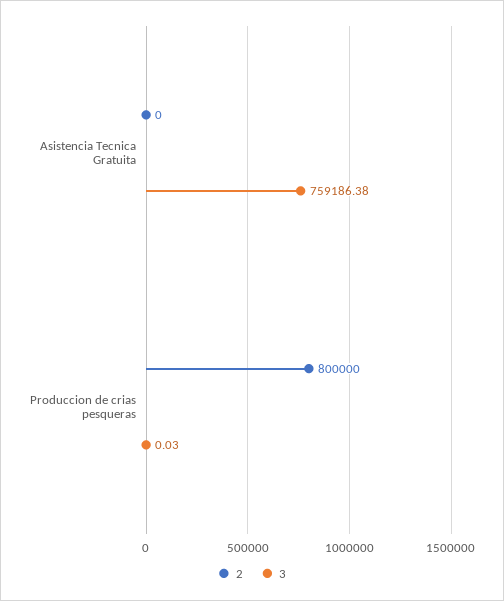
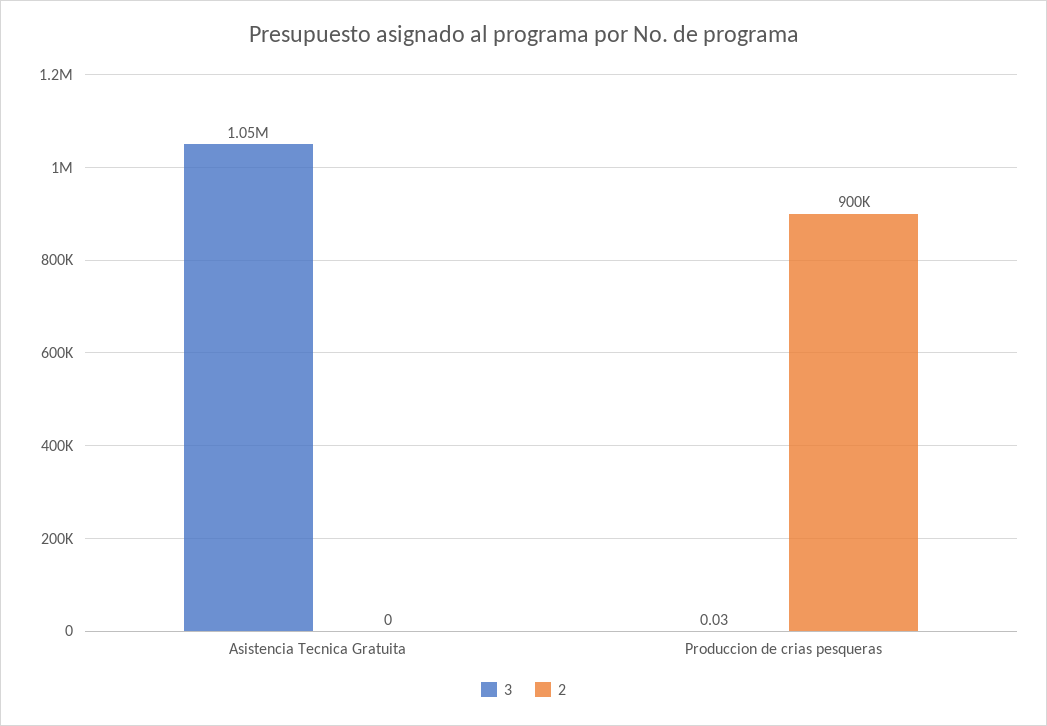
  {
    "2": {
      "Asistencia Tecnica Gratuita": 0,
-     "Produccion de crias pesqueras": 800000
+     "Produccion de crias pesqueras": 900000
    },
    "3": {
-     "Asistencia Tecnica Gratuita": 759186.38,
+     "Asistencia Tecnica Gratuita": 1050000,
      "Produccion de crias pesqueras": 0.03
    }
  }

